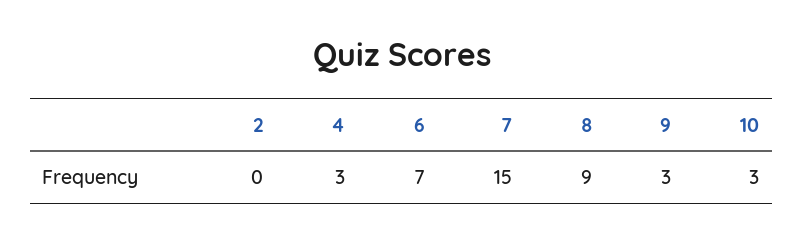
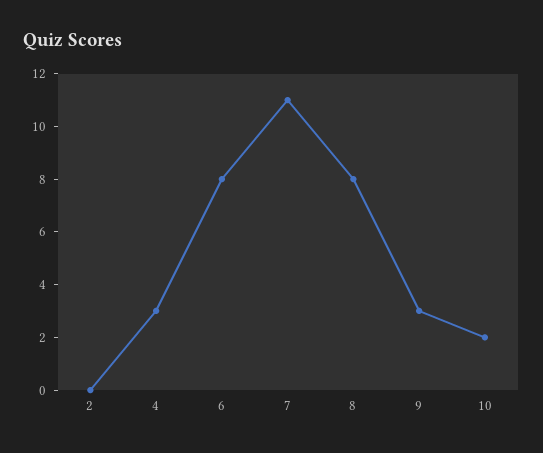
  {
    "2": 0,
    "4": 3,
-   "6": 7,
+   "6": 8,
-   "7": 15,
+   "7": 11,
-   "8": 9,
+   "8": 8,
    "9": 3,
-   "10": 3
+   "10": 2
  }

